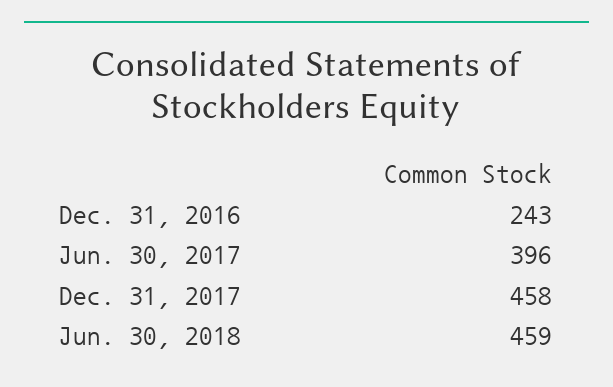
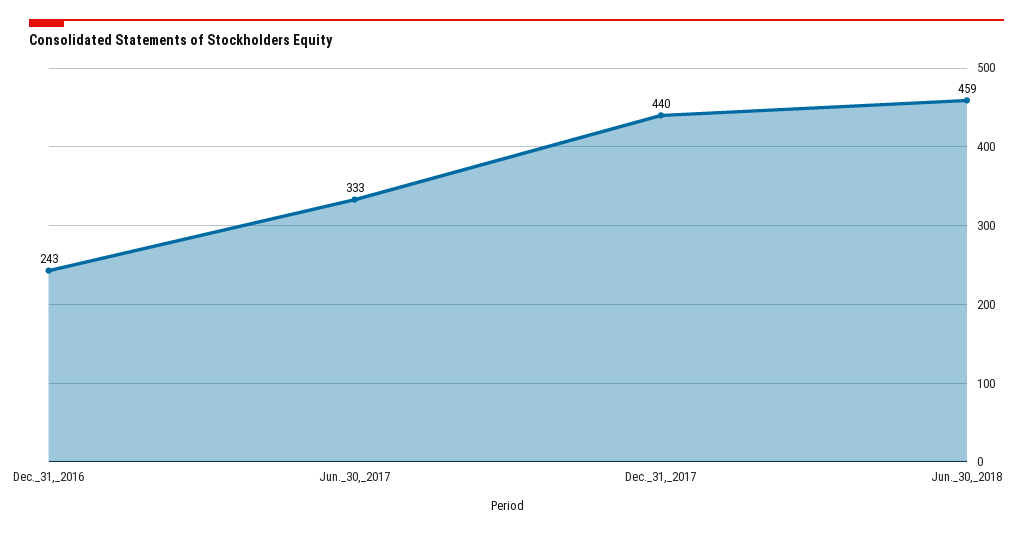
  {
    "Dec. 31, 2016": 243,
-   "Jun. 30, 2017": 396,
+   "Jun. 30, 2017": 333,
-   "Dec. 31, 2017": 458,
+   "Dec. 31, 2017": 440,
    "Jun. 30, 2018": 459
  }

